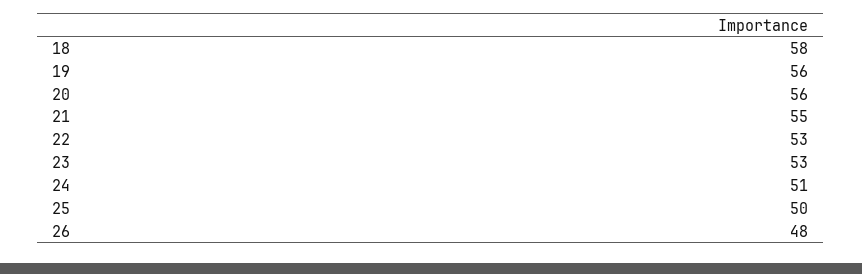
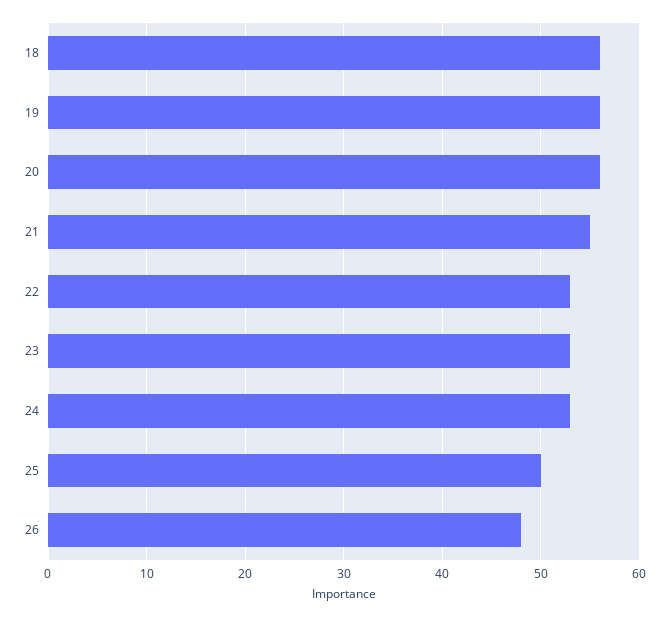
  {
-   "18": 58,
+   "18": 56,
    "19": 56,
    "20": 56,
    "21": 55,
    "22": 53,
    "23": 53,
-   "24": 51,
+   "24": 53,
    "25": 50,
    "26": 48
  }

